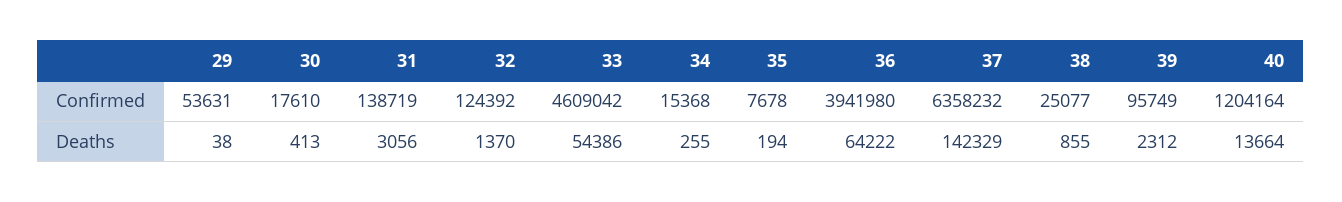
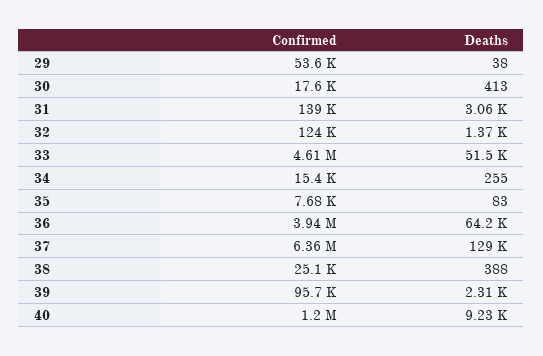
  {
    "29": {
      "Confirmed": 53631,
      "Deaths": 38
    },
    "30": {
      "Confirmed": 17610,
      "Deaths": 413
    },
    "31": {
      "Confirmed": 138719,
      "Deaths": 3056
    },
    "32": {
      "Confirmed": 124392,
      "Deaths": 1370
    },
    "33": {
      "Confirmed": 4609042,
-     "Deaths": 54386
+     "Deaths": 51500
    },
    "34": {
      "Confirmed": 15368,
      "Deaths": 255
    },
    "35": {
      "Confirmed": 7678,
-     "Deaths": 194
+     "Deaths": 83
    },
    "36": {
      "Confirmed": 3941980,
      "Deaths": 64222
    },
    "37": {
      "Confirmed": 6358232,
-     "Deaths": 142329
+     "Deaths": 129000
    },
    "38": {
      "Confirmed": 25077,
-     "Deaths": 855
+     "Deaths": 388
    },
    "39": {
      "Confirmed": 95749,
      "Deaths": 2312
    },
    "40": {
      "Confirmed": 1204164,
-     "Deaths": 13664
+     "Deaths": 9230
    }
  }

